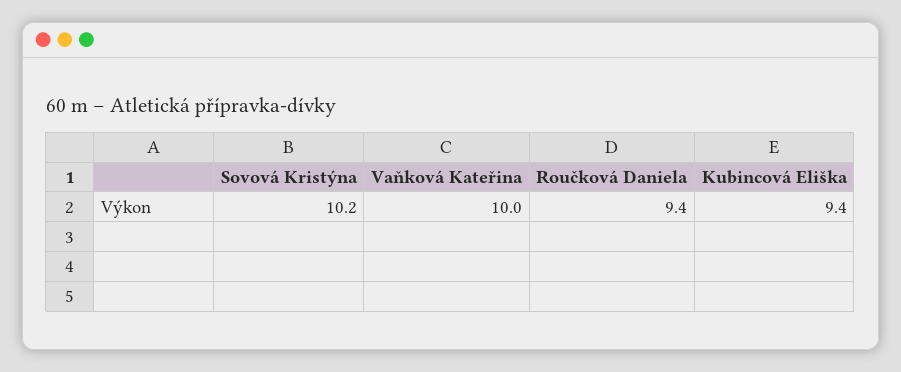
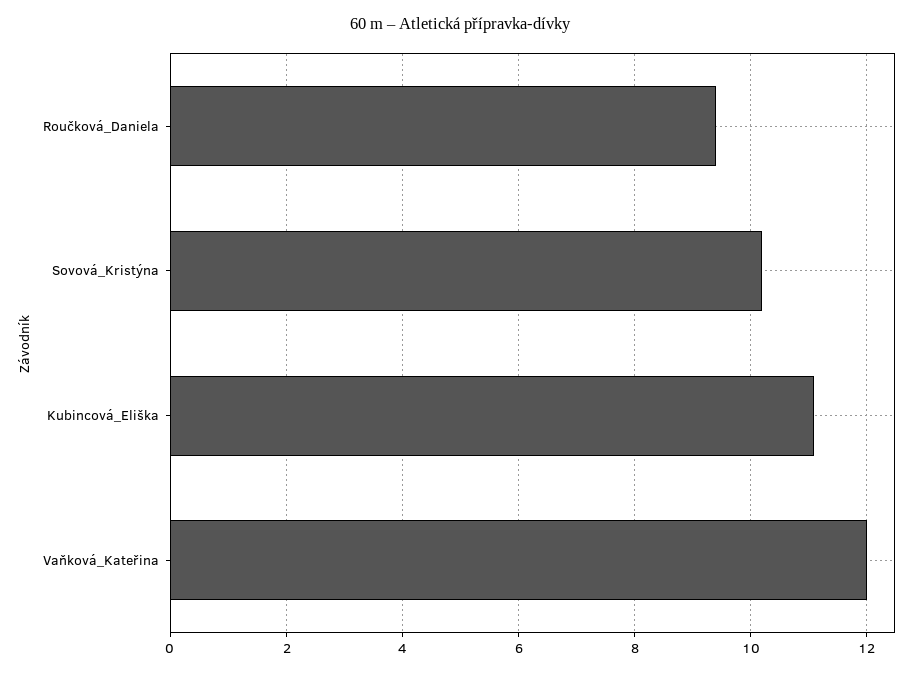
  {
    "Sovová Kristýna": 10.2,
-   "Vaňková Kateřina": 10,
+   "Vaňková Kateřina": 12,
    "Roučková Daniela": 9.4,
-   "Kubincová Eliška": 9.4
+   "Kubincová Eliška": 11
  }

